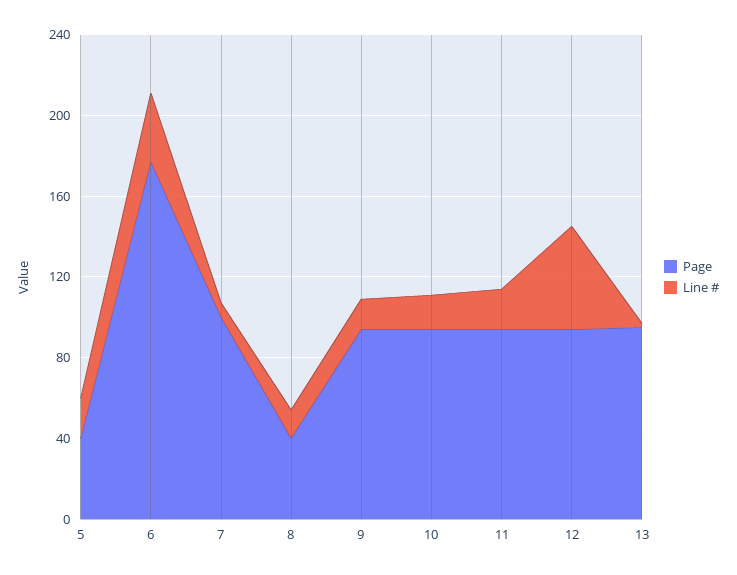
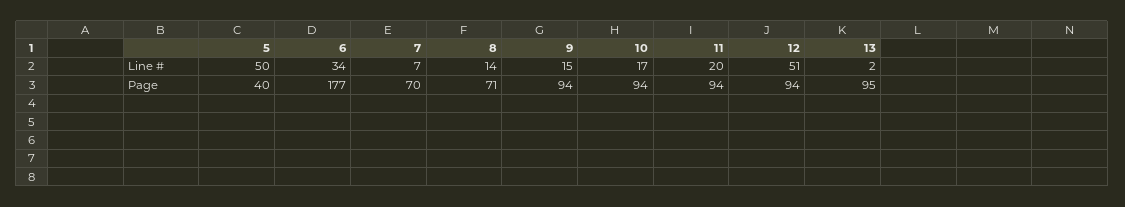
  {
    "Page": {
      "5": 40,
      "6": 177,
-     "7": 100,
+     "7": 70,
-     "8": 40,
+     "8": 71,
      "9": 94,
      "10": 94,
      "11": 94,
      "12": 94,
      "13": 95
    },
    "Line #": {
-     "5": 20,
+     "5": 50,
      "6": 34,
      "7": 7,
      "8": 14,
      "9": 15,
      "10": 17,
      "11": 20,
      "12": 51,
      "13": 2
    }
  }

